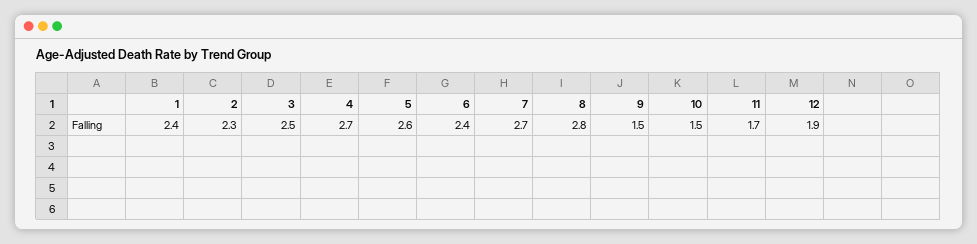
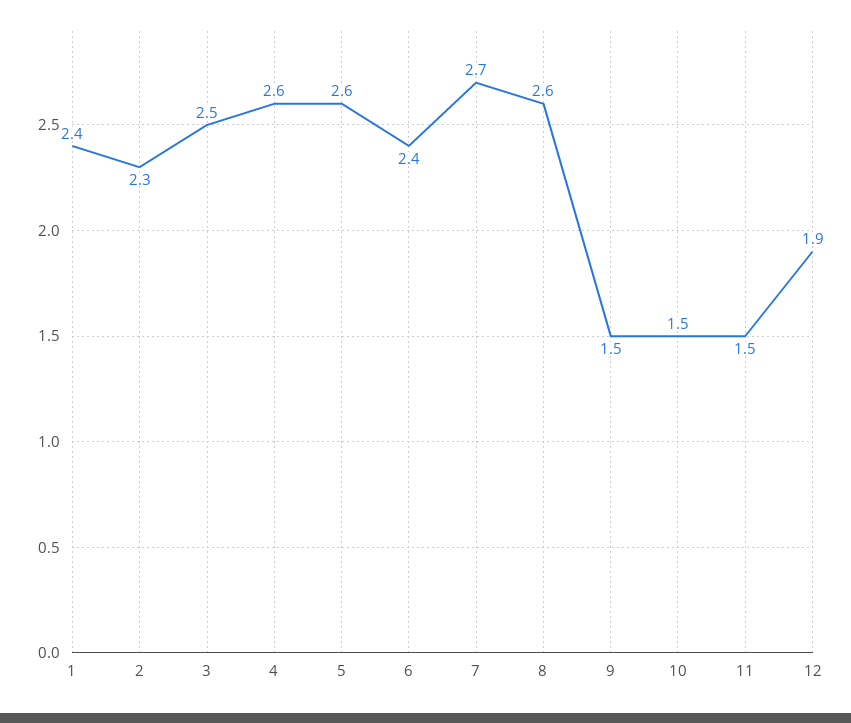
  {
    "1": 2.4,
    "2": 2.3,
    "3": 2.5,
-   "4": 2.7,
+   "4": 2.6,
    "5": 2.6,
    "6": 2.4,
    "7": 2.7,
-   "8": 2.8,
+   "8": 2.6,
    "9": 1.5,
    "10": 1.5,
-   "11": 1.7,
+   "11": 1.5,
    "12": 1.9
  }

